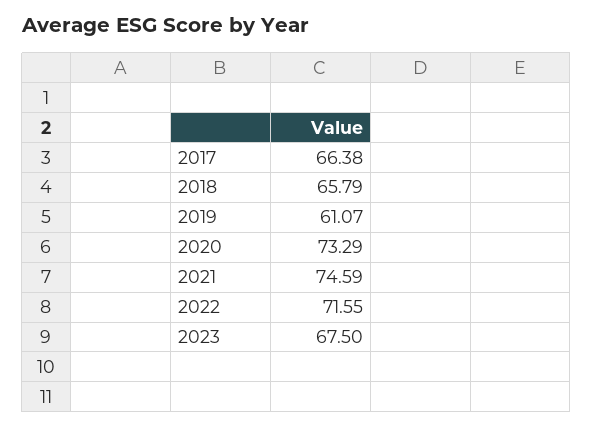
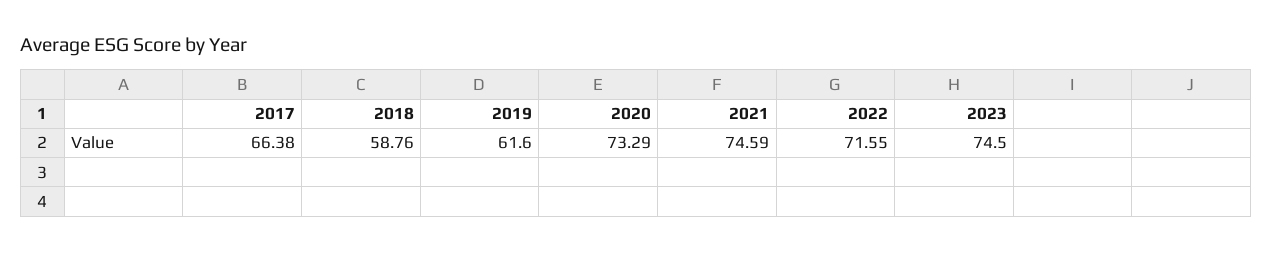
  {
    "2017": 66.38,
-   "2018": 65.79,
+   "2018": 58.76,
-   "2019": 61.07,
+   "2019": 61.6,
    "2020": 73.29,
    "2021": 74.59,
    "2022": 71.55,
-   "2023": 67.5
+   "2023": 74.5
  }

